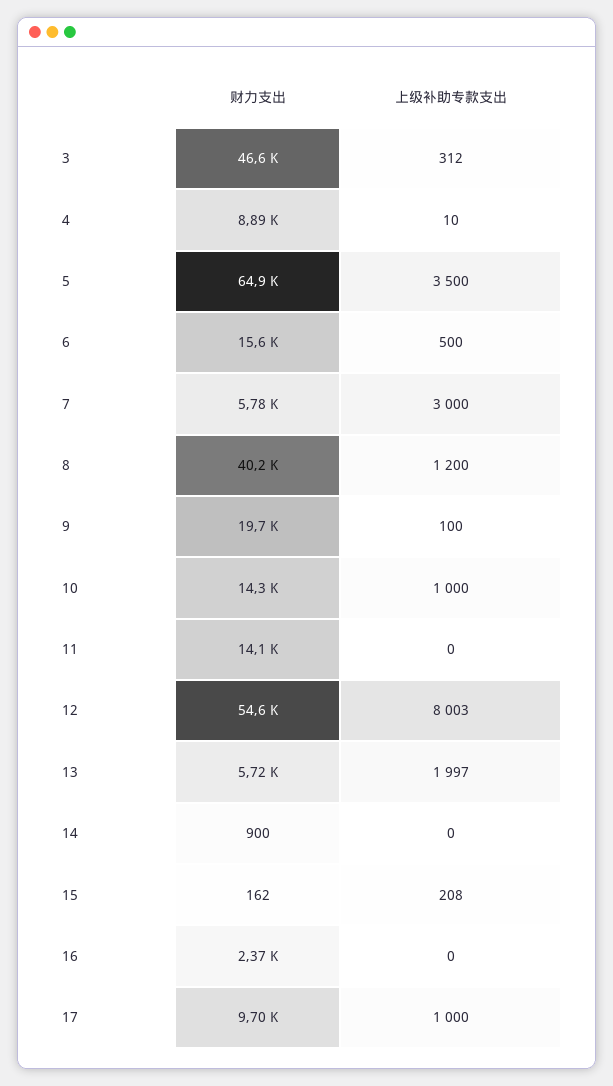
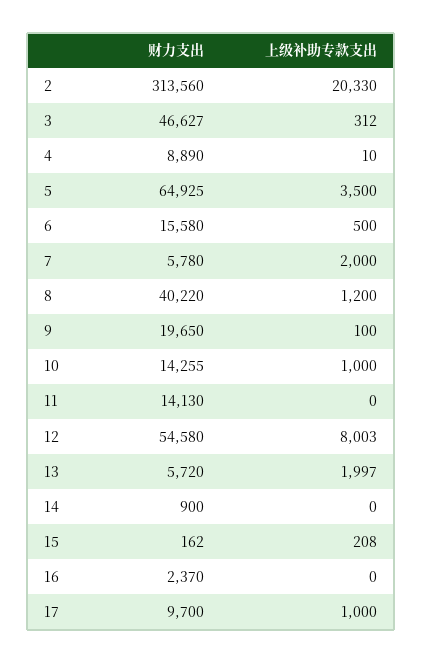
  {
    "财力支出": {
      "3": 46627,
      "4": 8890,
      "5": 64925,
      "6": 15580,
      "7": 5780,
      "8": 40220,
      "9": 19650,
      "10": 14255,
      "11": 14130,
      "12": 54580,
      "13": 5720,
      "14": 900,
      "15": 162,
      "16": 2370,
-     "17": 9700
+     "17": 9700,
+     "2": 313560
    },
    "上级补助专款支出": {
      "3": 312,
      "4": 10,
      "5": 3500,
      "6": 500,
-     "7": 3000,
+     "7": 2000,
      "8": 1200,
      "9": 100,
      "10": 1000,
      "11": 0,
      "12": 8003,
      "13": 1997,
      "14": 0,
      "15": 208,
      "16": 0,
-     "17": 1000
+     "17": 1000,
+     "2": 20330
    }
  }

